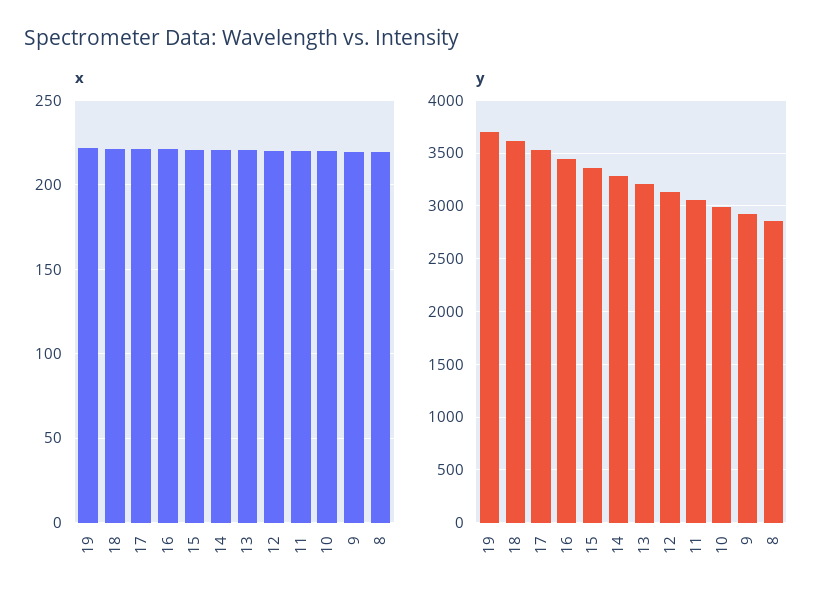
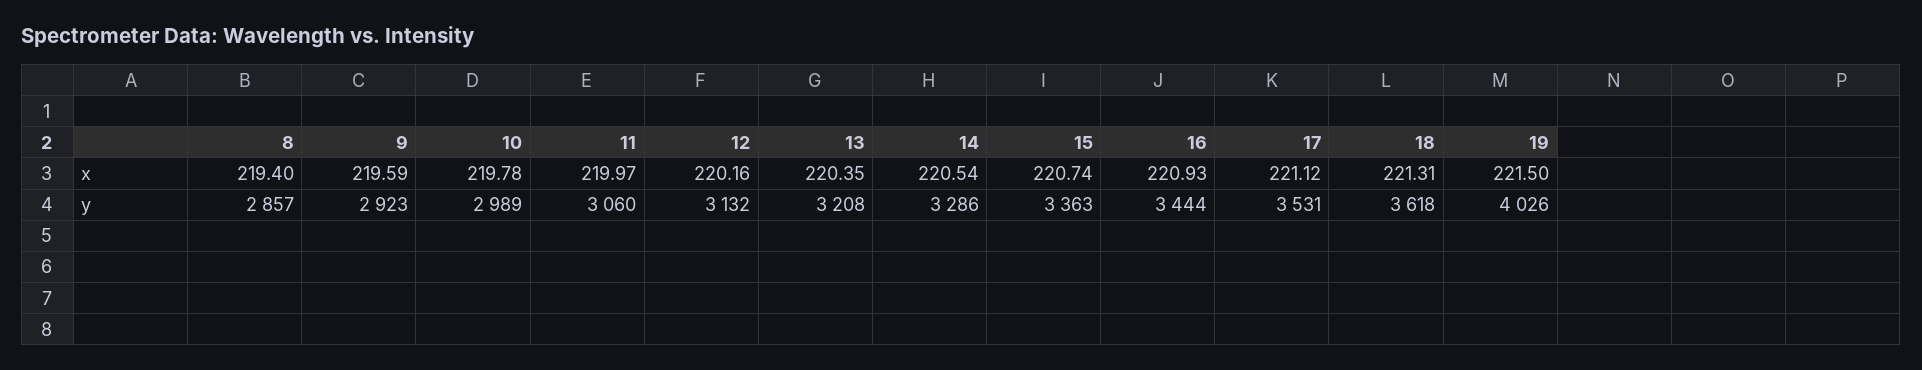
  {
    "x": {
      "19": 221.5,
      "18": 221.31,
      "17": 221.12,
      "16": 220.93,
      "15": 220.74,
      "14": 220.54,
      "13": 220.35,
      "12": 220.16,
      "11": 219.97,
      "10": 219.78,
      "9": 219.59,
      "8": 219.4
    },
    "y": {
-     "19": 3700,
+     "19": 4026,
      "18": 3618,
      "17": 3531,
      "16": 3444,
      "15": 3363,
      "14": 3286,
      "13": 3208,
      "12": 3132,
      "11": 3060,
      "10": 2989,
      "9": 2923,
      "8": 2857
    }
  }

